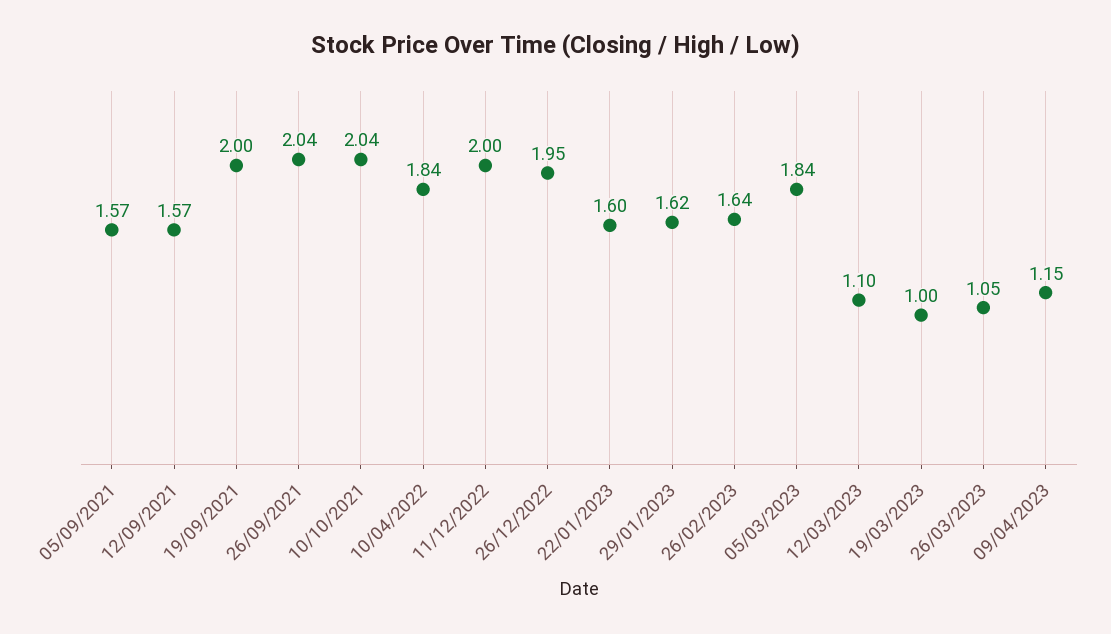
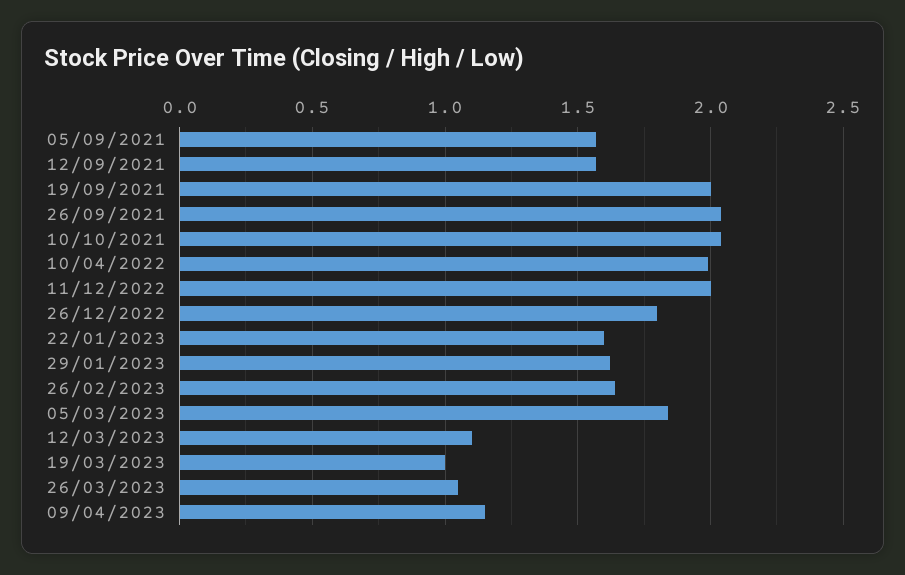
  {
    "05/09/2021": 1.57,
    "12/09/2021": 1.57,
    "19/09/2021": 2,
    "26/09/2021": 2.04,
    "10/10/2021": 2.04,
-   "10/04/2022": 1.84,
+   "10/04/2022": 2,
    "11/12/2022": 2,
-   "26/12/2022": 1.95,
+   "26/12/2022": 1.8,
    "22/01/2023": 1.6,
    "29/01/2023": 1.62,
    "26/02/2023": 1.64,
    "05/03/2023": 1.84,
    "12/03/2023": 1.1,
    "19/03/2023": 1,
    "26/03/2023": 1.05,
    "09/04/2023": 1.15
  }

